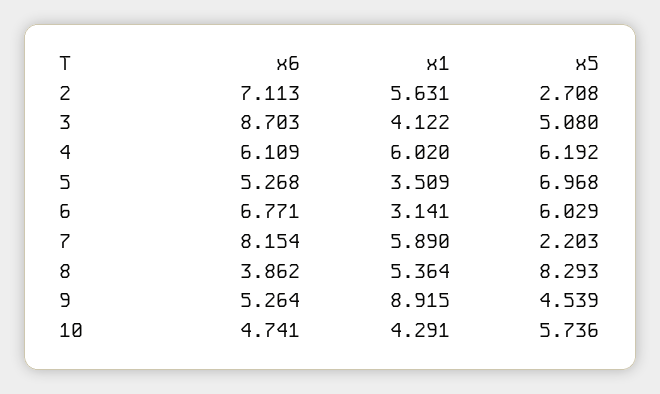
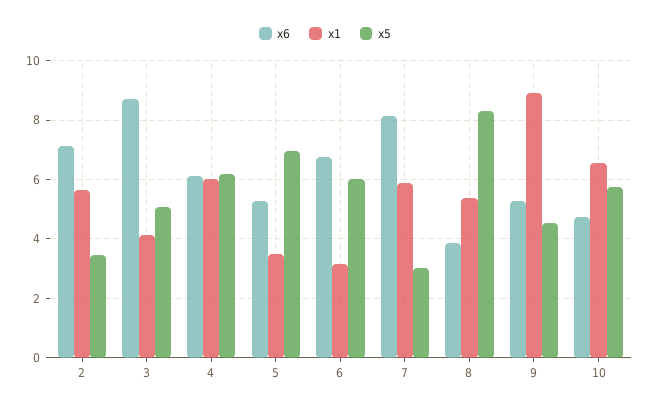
  {
    "x6": {
      "2": 7.113,
      "3": 8.703,
      "4": 6.109,
      "5": 5.268,
      "6": 6.771,
      "7": 8.154,
      "8": 3.862,
      "9": 5.264,
      "10": 4.741
    },
    "x1": {
      "2": 5.631,
      "3": 4.122,
      "4": 6.02,
      "5": 3.509,
      "6": 3.141,
      "7": 5.89,
      "8": 5.364,
      "9": 8.915,
-     "10": 4.291
+     "10": 6.5
    },
    "x5": {
-     "2": 2.708,
+     "2": 3.5,
      "3": 5.08,
      "4": 6.192,
      "5": 6.968,
      "6": 6.029,
-     "7": 2.203,
+     "7": 3,
      "8": 8.293,
      "9": 4.539,
      "10": 5.736
    }
  }

